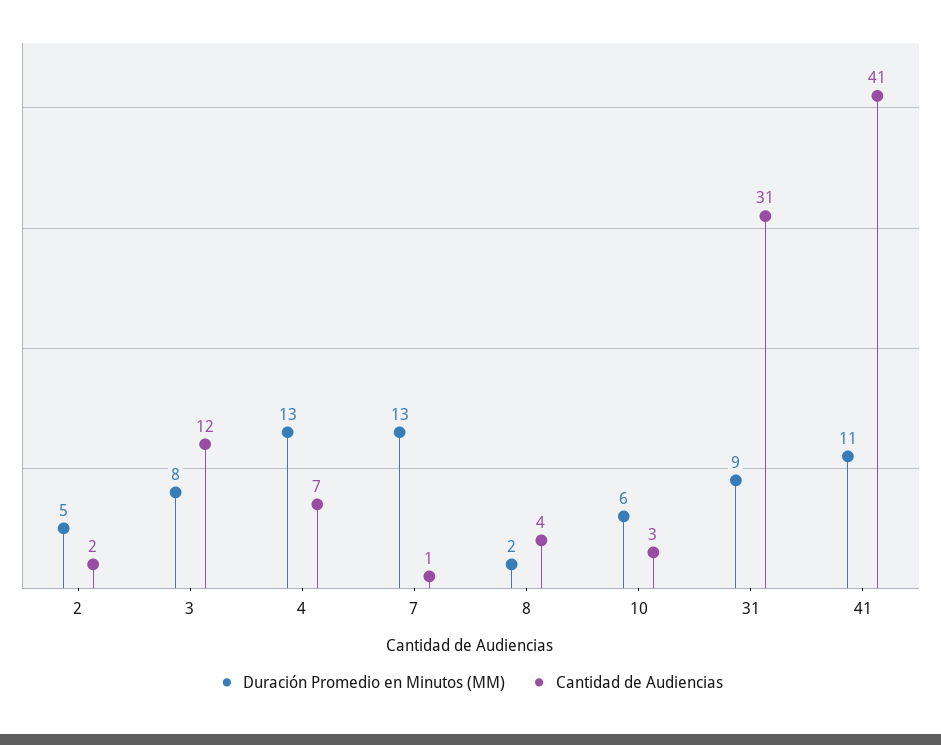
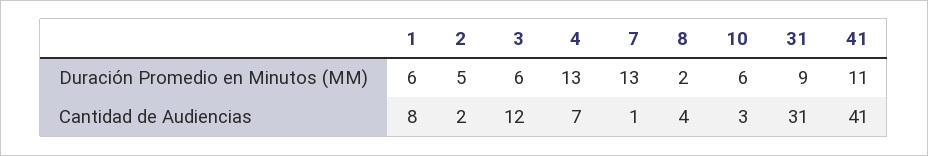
  {
    "Duración Promedio en Minutos (MM)": {
      "2": 5,
-     "3": 8,
+     "3": 6,
      "4": 13,
      "7": 13,
      "8": 2,
      "10": 6,
      "31": 9,
-     "41": 11
+     "41": 11,
+     "1": 6
    },
    "Cantidad de Audiencias": {
      "2": 2,
      "3": 12,
      "4": 7,
      "7": 1,
      "8": 4,
      "10": 3,
      "31": 31,
-     "41": 41
+     "41": 41,
+     "1": 8
    }
  }

